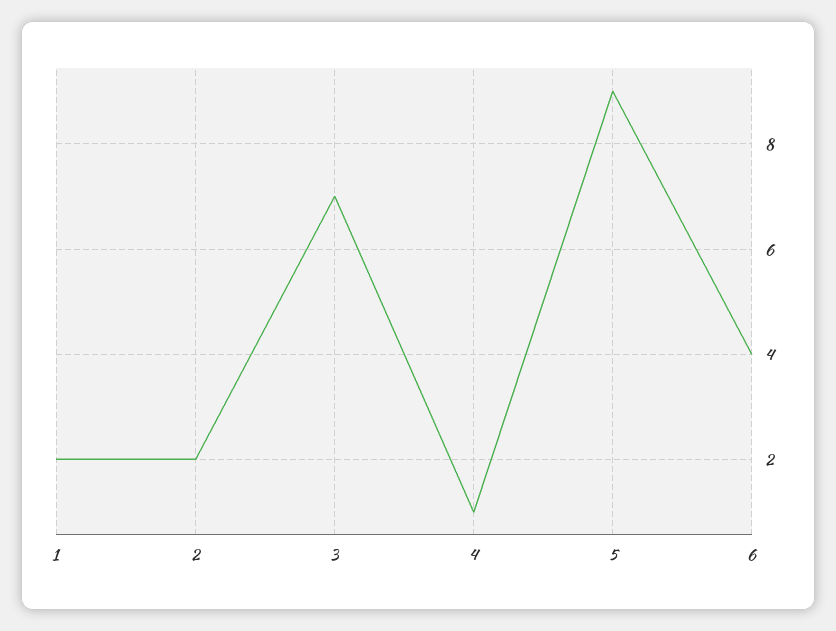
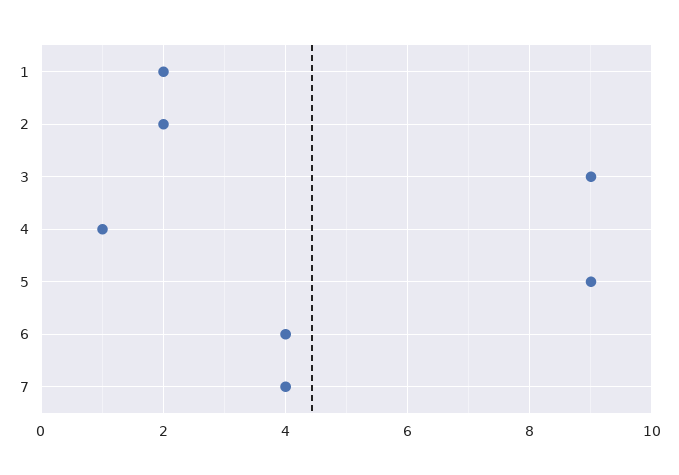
  {
    "1": 2,
    "2": 2,
-   "3": 7,
+   "3": 9,
    "4": 1,
    "5": 9,
-   "6": 4
+   "6": 4,
+   "7": 4
  }

